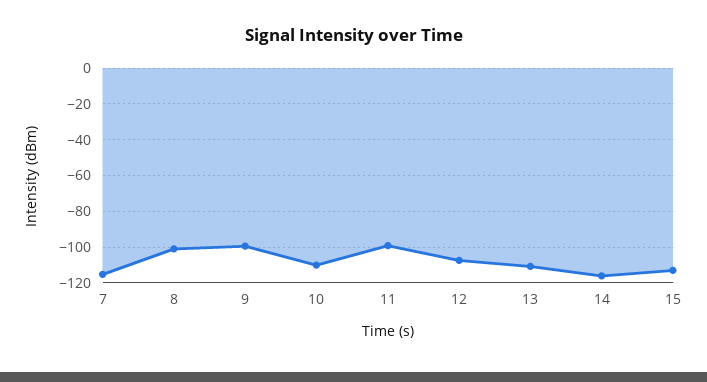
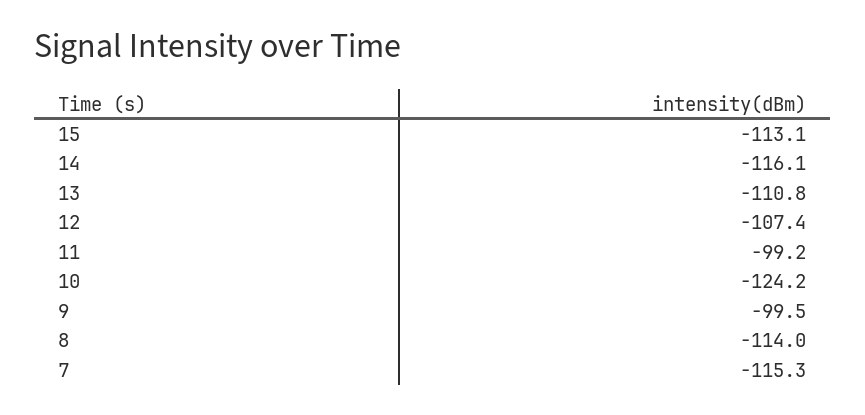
  {
    "7": -115.3,
-   "8": -100,
+   "8": -114,
    "9": -99.5,
-   "10": -110,
+   "10": -124.2,
    "11": -99.2,
    "12": -107.4,
    "13": -110.8,
    "14": -116.1,
    "15": -113.1
  }

